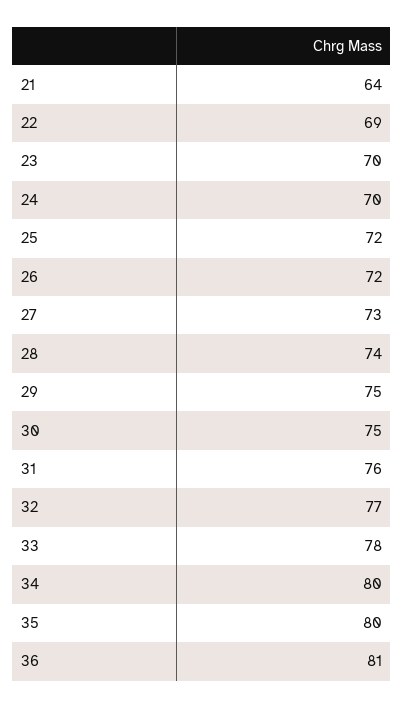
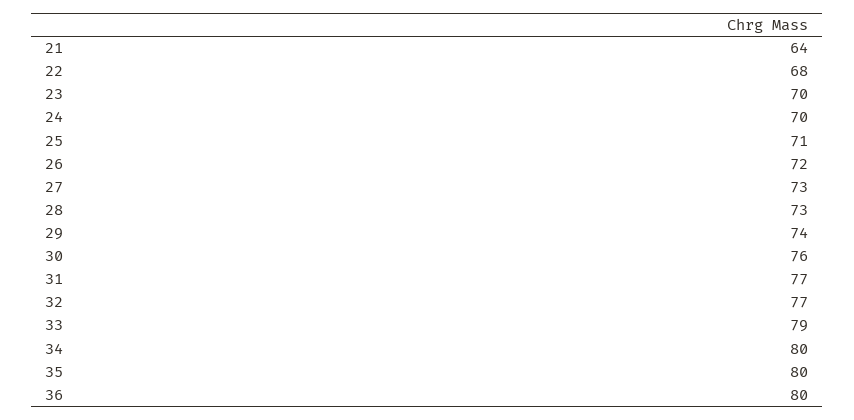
  {
    "21": 64,
-   "22": 69,
+   "22": 68,
    "23": 70,
    "24": 70,
-   "25": 72,
+   "25": 71,
    "26": 72,
    "27": 73,
-   "28": 74,
+   "28": 73,
-   "29": 75,
+   "29": 74,
-   "30": 75,
+   "30": 76,
-   "31": 76,
+   "31": 77,
    "32": 77,
-   "33": 78,
+   "33": 79,
    "34": 80,
    "35": 80,
-   "36": 81
+   "36": 80
  }

